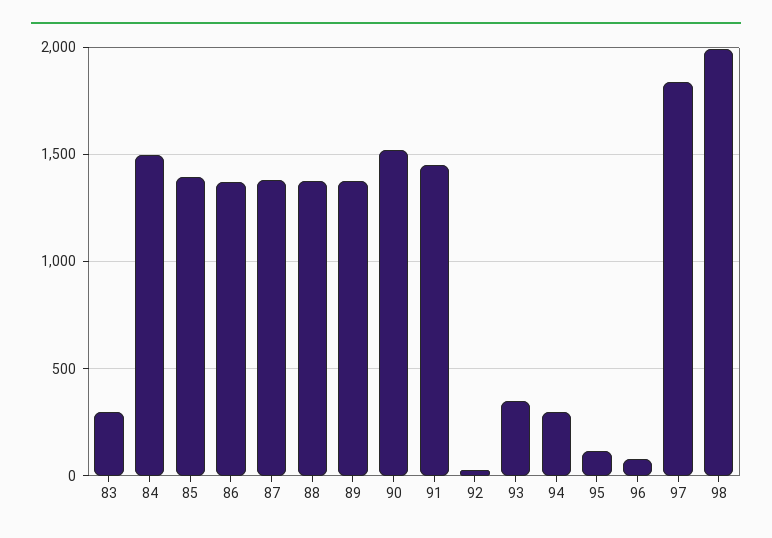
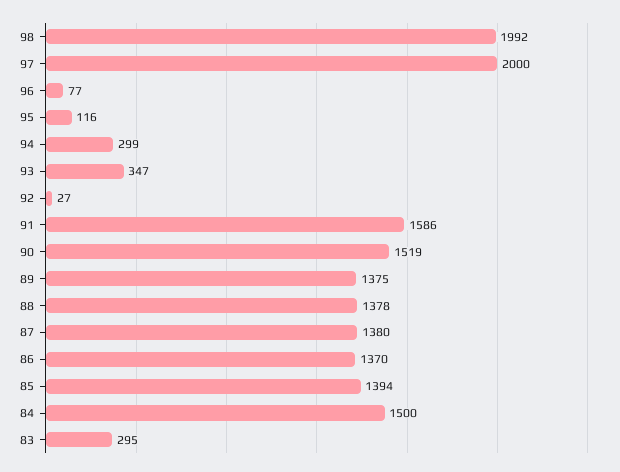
  {
    "83": 295,
    "84": 1500,
    "85": 1394,
    "86": 1370,
    "87": 1380,
    "88": 1378,
    "89": 1375,
    "90": 1519,
-   "91": 1450,
+   "91": 1586,
    "92": 27,
    "93": 347,
    "94": 299,
    "95": 116,
    "96": 77,
-   "97": 1850,
+   "97": 2000,
    "98": 1992
  }

